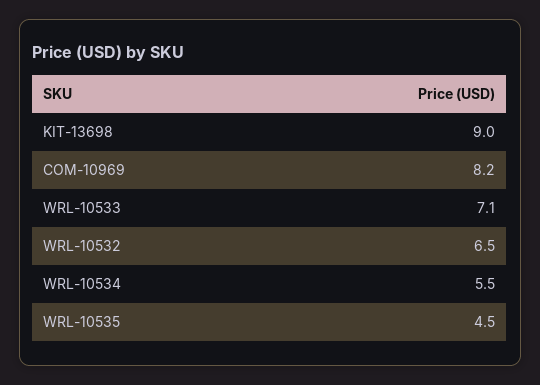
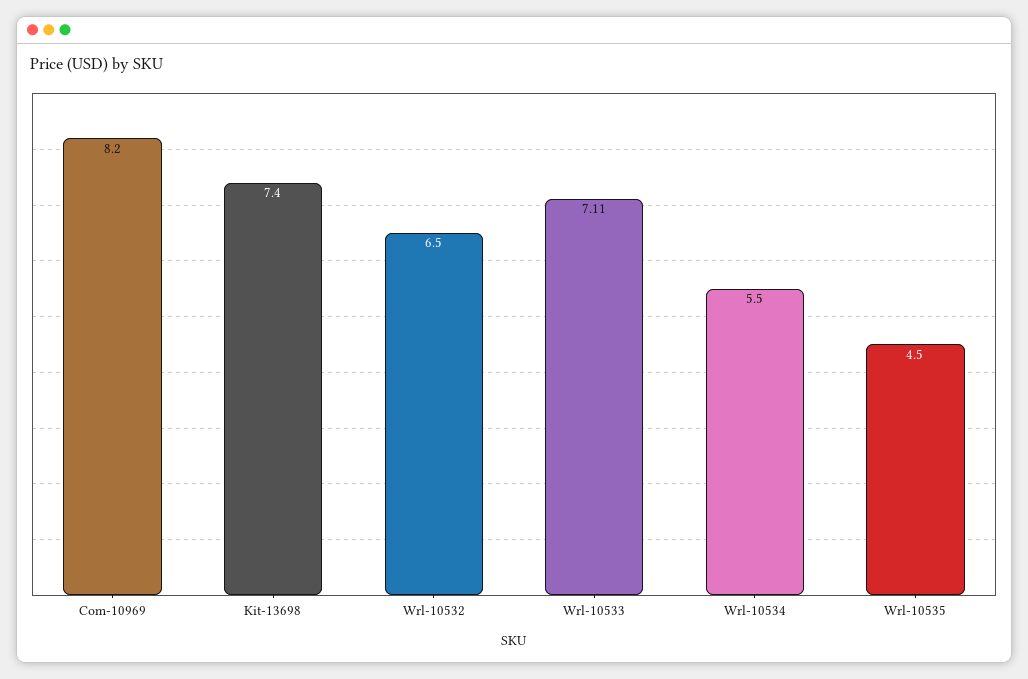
  {
-   "KIT-13698": 9,
+   "KIT-13698": 7.4,
    "COM-10969": 8.2,
    "WRL-10533": 7.11,
    "WRL-10532": 6.5,
    "WRL-10534": 5.5,
    "WRL-10535": 4.5
  }

